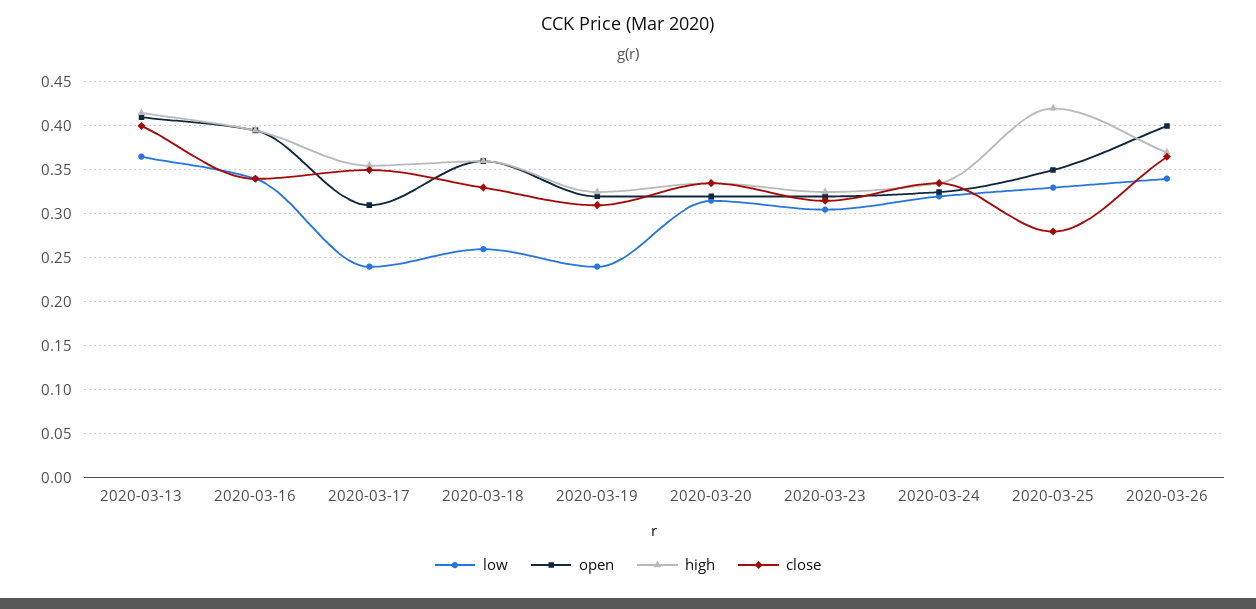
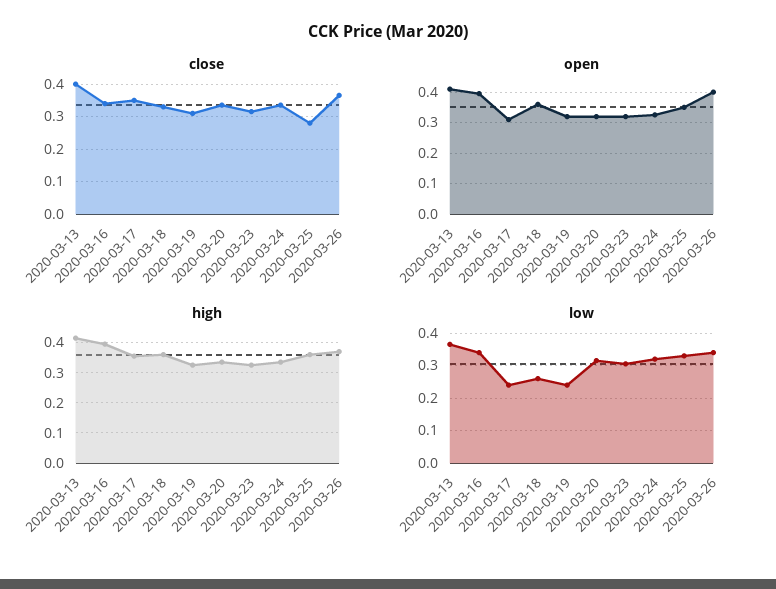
  {
    "low": {
      "2020-03-13": 0.37,
      "2020-03-16": 0.34,
      "2020-03-17": 0.24,
      "2020-03-18": 0.26,
      "2020-03-19": 0.24,
      "2020-03-20": 0.32,
      "2020-03-23": 0.31,
      "2020-03-24": 0.32,
      "2020-03-25": 0.33,
      "2020-03-26": 0.34
    },
    "open": {
      "2020-03-13": 0.41,
      "2020-03-16": 0.4,
      "2020-03-17": 0.31,
      "2020-03-18": 0.36,
      "2020-03-19": 0.32,
      "2020-03-20": 0.32,
      "2020-03-23": 0.32,
      "2020-03-24": 0.33,
      "2020-03-25": 0.35,
      "2020-03-26": 0.4
    },
    "high": {
      "2020-03-13": 0.42,
      "2020-03-16": 0.4,
      "2020-03-17": 0.36,
      "2020-03-18": 0.36,
      "2020-03-19": 0.33,
      "2020-03-20": 0.34,
      "2020-03-23": 0.33,
      "2020-03-24": 0.34,
-     "2020-03-25": 0.42,
+     "2020-03-25": 0.36,
      "2020-03-26": 0.37
    },
    "close": {
      "2020-03-13": 0.4,
      "2020-03-16": 0.34,
      "2020-03-17": 0.35,
      "2020-03-18": 0.33,
      "2020-03-19": 0.31,
      "2020-03-20": 0.34,
      "2020-03-23": 0.32,
      "2020-03-24": 0.34,
      "2020-03-25": 0.28,
      "2020-03-26": 0.37
    }
  }

